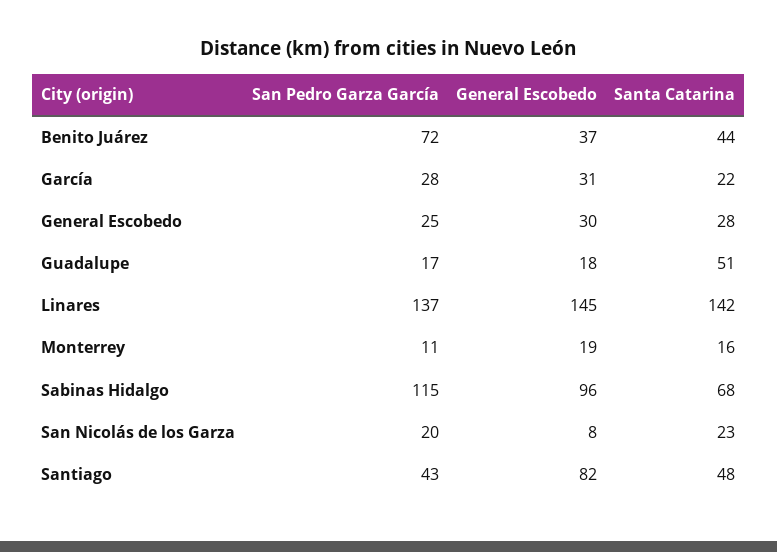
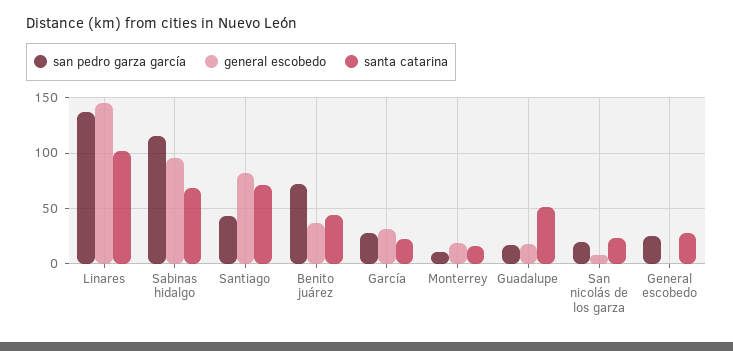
  {
    "San Pedro Garza García": {
      "Benito Juárez": 72,
      "García": 28,
      "General Escobedo": 25,
      "Guadalupe": 17,
      "Linares": 137,
      "Monterrey": 11,
      "Sabinas Hidalgo": 115,
      "San Nicolás de los Garza": 20,
      "Santiago": 43
    },
    "General Escobedo": {
      "Benito Juárez": 37,
      "García": 31,
-     "General Escobedo": 30,
+     "General Escobedo": 0,
      "Guadalupe": 18,
      "Linares": 145,
      "Monterrey": 19,
      "Sabinas Hidalgo": 96,
      "San Nicolás de los Garza": 8,
      "Santiago": 82
    },
    "Santa Catarina": {
      "Benito Juárez": 44,
      "García": 22,
      "General Escobedo": 28,
      "Guadalupe": 51,
-     "Linares": 142,
+     "Linares": 100,
      "Monterrey": 16,
      "Sabinas Hidalgo": 68,
      "San Nicolás de los Garza": 23,
-     "Santiago": 48
+     "Santiago": 70
    }
  }

